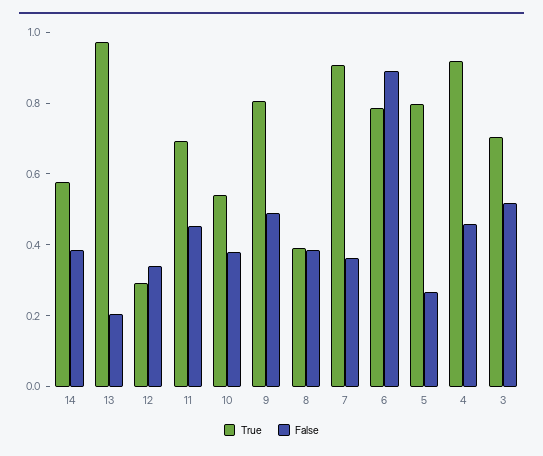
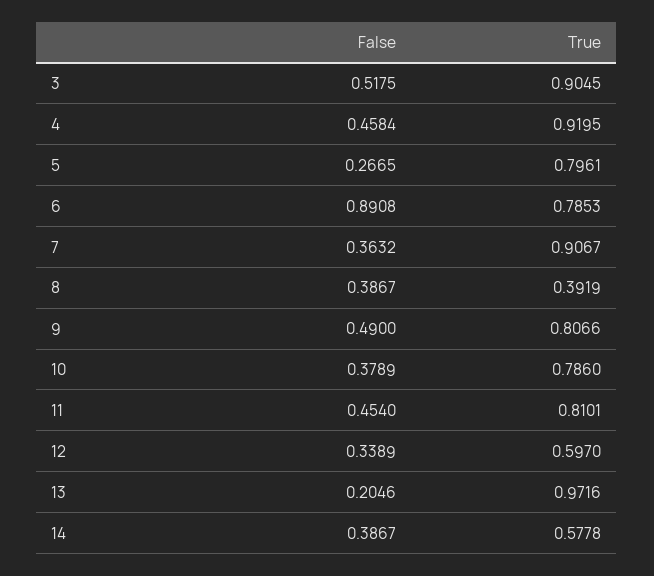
  {
    "True": {
      "14": 0.5778,
      "13": 0.9716,
-     "12": 0.3,
+     "12": 0.597,
-     "11": 0.7,
+     "11": 0.8101,
-     "10": 0.55,
+     "10": 0.786,
      "9": 0.8066,
      "8": 0.3919,
      "7": 0.9067,
      "6": 0.7853,
      "5": 0.7961,
      "4": 0.9195,
-     "3": 0.7
+     "3": 0.9045
    },
    "False": {
      "14": 0.3867,
      "13": 0.2046,
      "12": 0.3389,
      "11": 0.454,
      "10": 0.3789,
      "9": 0.49,
      "8": 0.3867,
      "7": 0.3632,
      "6": 0.8908,
      "5": 0.2665,
      "4": 0.4584,
      "3": 0.5175
    }
  }

